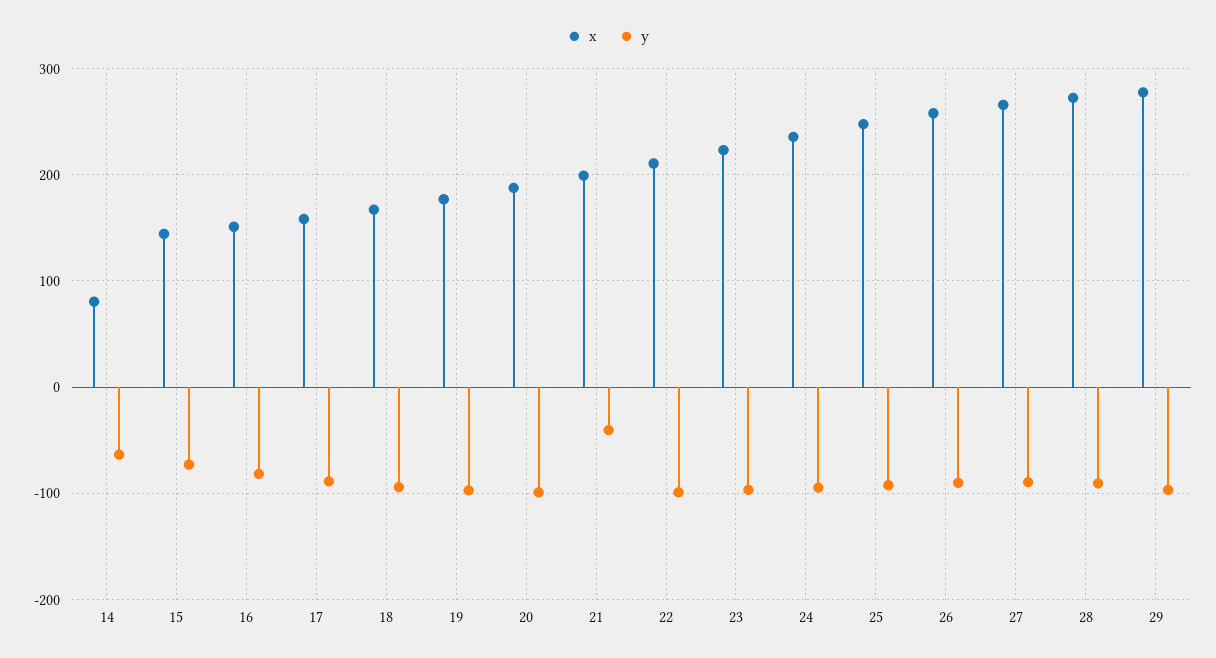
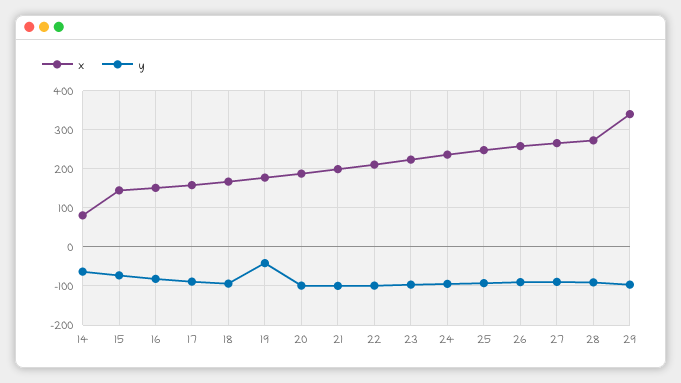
  {
    "x": {
      "14": 80,
      "15": 140,
      "16": 150,
      "17": 160,
      "18": 170,
      "19": 180,
      "20": 190,
      "21": 200,
      "22": 210,
      "23": 220,
      "24": 240,
      "25": 250,
      "26": 260,
      "27": 270,
      "28": 270,
-     "29": 280
+     "29": 340
    },
    "y": {
      "14": -60,
      "15": -70,
      "16": -80,
      "17": -90,
      "18": -90,
-     "19": -100,
+     "19": -40,
      "20": -100,
-     "21": -40,
+     "21": -100,
      "22": -100,
      "23": -100,
      "24": -90,
      "25": -90,
      "26": -90,
      "27": -90,
      "28": -90,
      "29": -100
    }
  }

